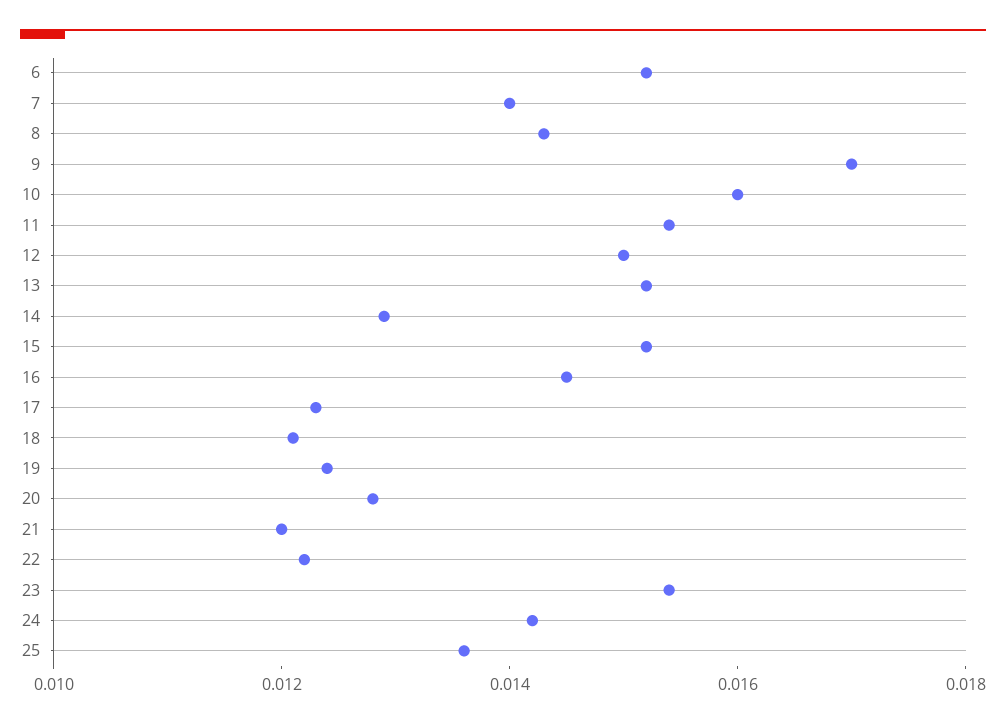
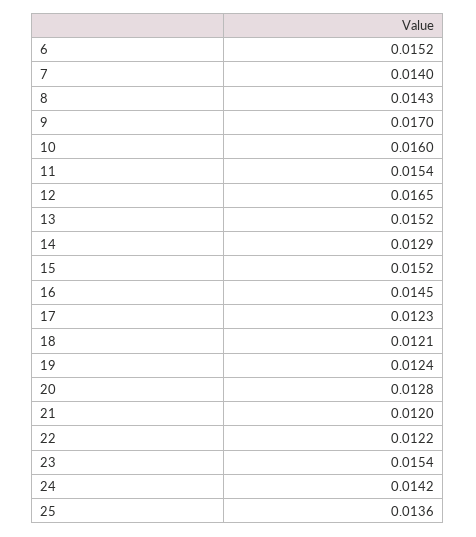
  {
    "6": 0.0152,
    "7": 0.014,
    "8": 0.0143,
    "9": 0.017,
    "10": 0.016,
    "11": 0.0154,
-   "12": 0.015,
+   "12": 0.0165,
    "13": 0.0152,
    "14": 0.0129,
    "15": 0.0152,
    "16": 0.0145,
    "17": 0.0123,
    "18": 0.0121,
    "19": 0.0124,
    "20": 0.0128,
    "21": 0.012,
    "22": 0.0122,
    "23": 0.0154,
    "24": 0.0142,
    "25": 0.0136
  }

